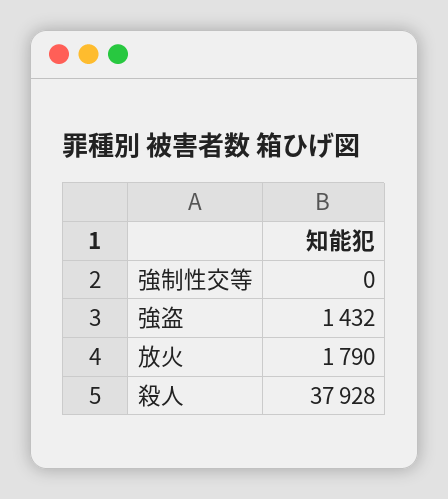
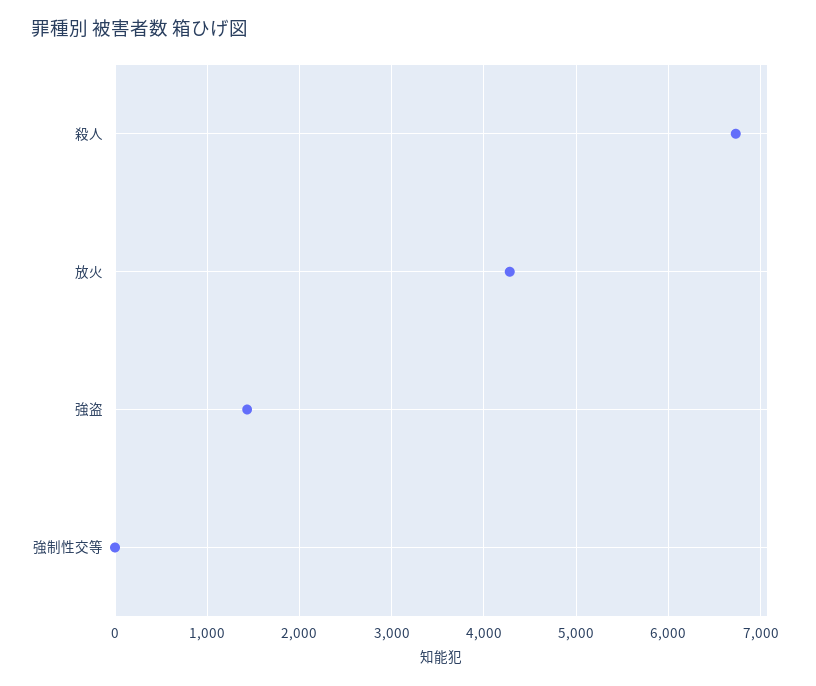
  {
    "強制性交等": 0,
    "強盗": 1432,
-   "放火": 1790,
+   "放火": 4300,
-   "殺人": 37928
+   "殺人": 6700
  }

